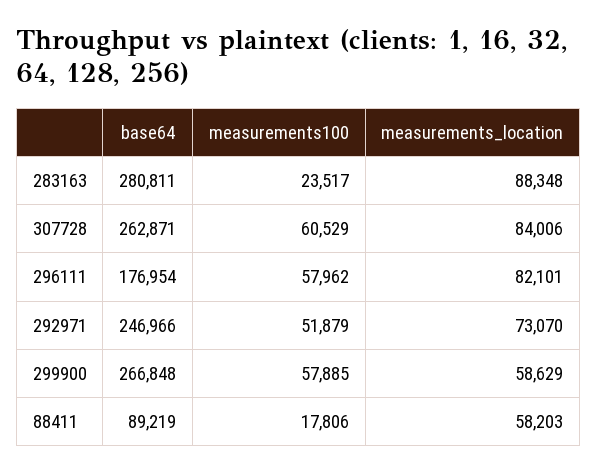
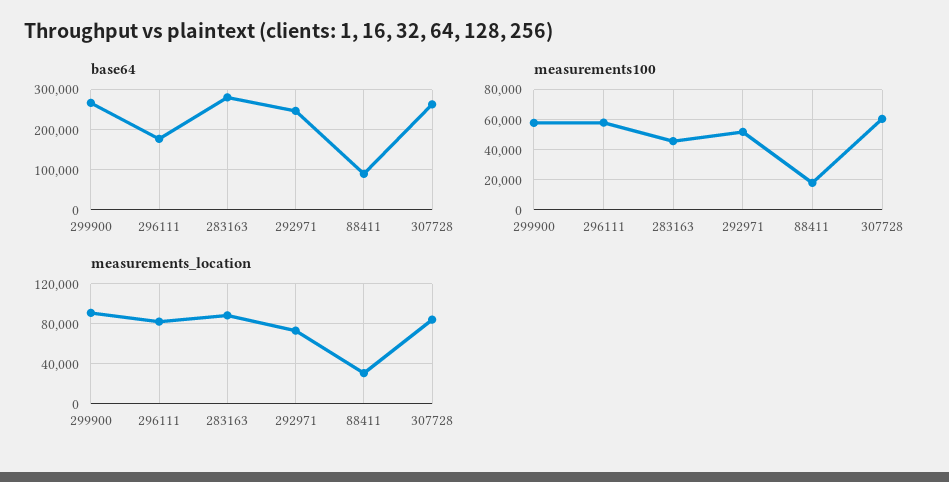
  {
    "base64": {
      "283163": 280811,
      "307728": 262871,
      "296111": 176954,
      "292971": 246966,
      "299900": 266848,
      "88411": 89219
    },
    "measurements100": {
-     "283163": 23517,
+     "283163": 45000,
      "307728": 60529,
      "296111": 57962,
      "292971": 51879,
      "299900": 57885,
      "88411": 17806
    },
    "measurements_location": {
      "283163": 88348,
      "307728": 84006,
      "296111": 82101,
      "292971": 73070,
-     "299900": 58629,
+     "299900": 90000,
-     "88411": 58203
+     "88411": 30000
    }
  }

